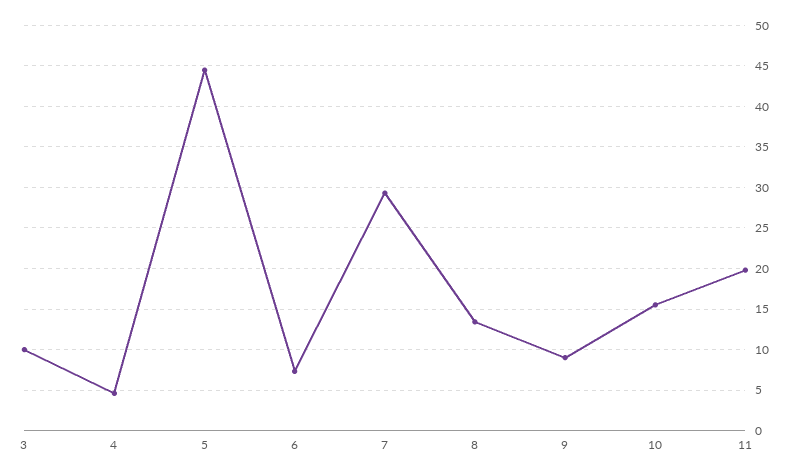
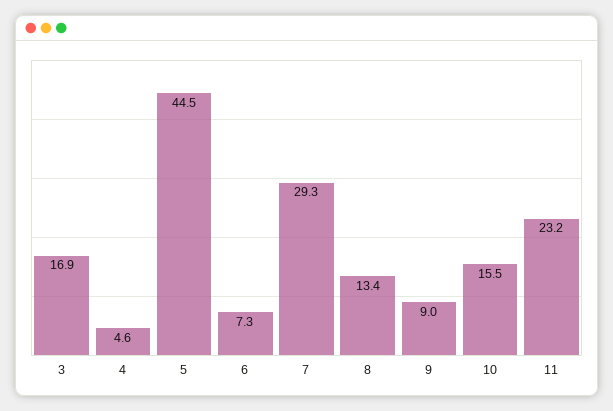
  {
-   "3": 10,
+   "3": 16.9,
    "4": 4.6,
    "5": 44.5,
    "6": 7.3,
    "7": 29.3,
    "8": 13.4,
    "9": 9,
    "10": 15.5,
-   "11": 20
+   "11": 23.2
  }

